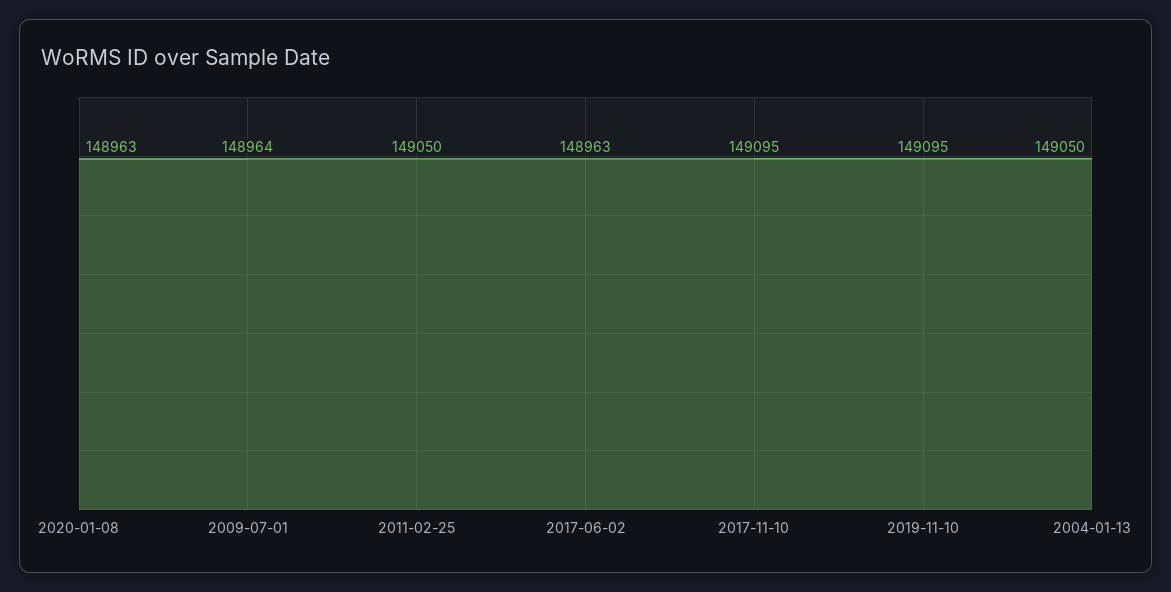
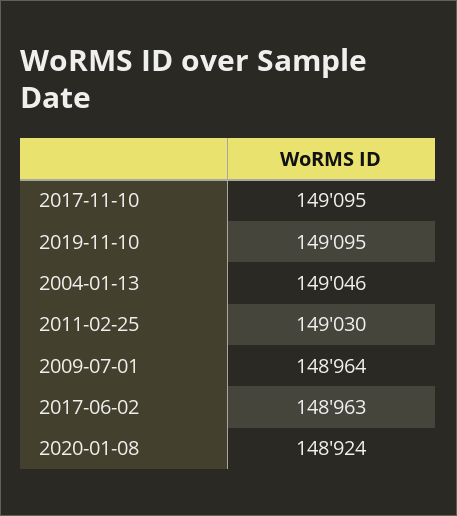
  {
-   "2020-01-08": 148963,
+   "2020-01-08": 148924,
    "2009-07-01": 148964,
-   "2011-02-25": 149050,
+   "2011-02-25": 149030,
    "2017-06-02": 148963,
    "2017-11-10": 149095,
    "2019-11-10": 149095,
-   "2004-01-13": 149050
+   "2004-01-13": 149046
  }

